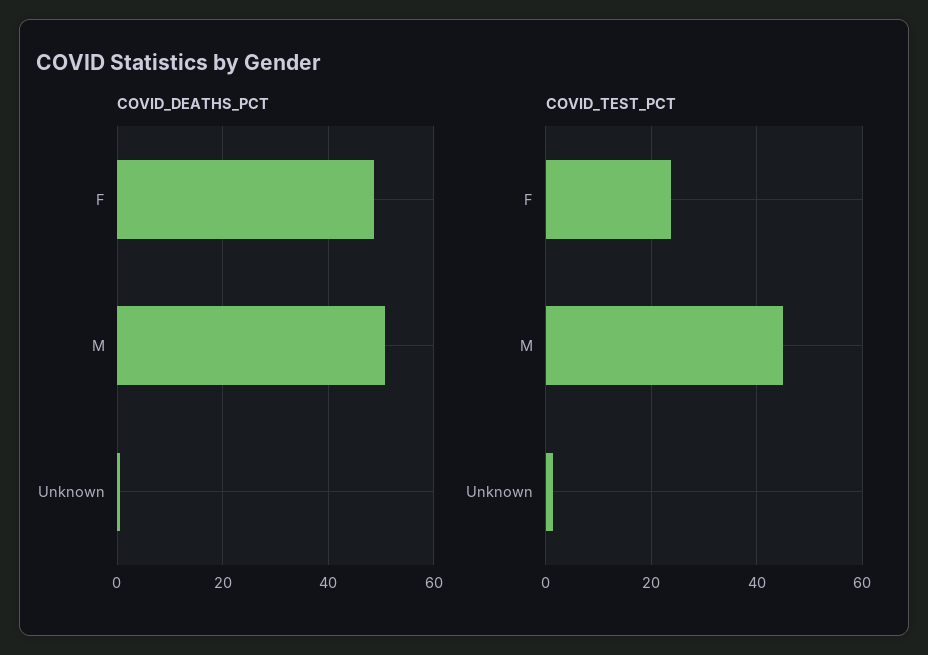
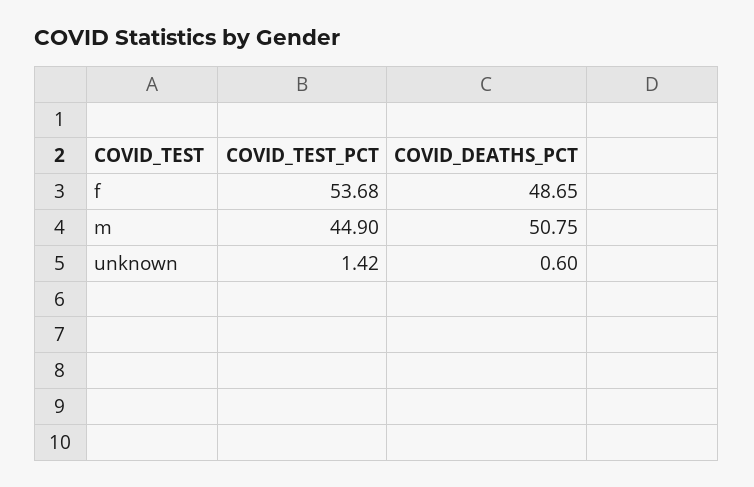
  {
    "COVID_DEATHS_PCT": {
      "F": 48.65,
      "M": 50.75,
      "Unknown": 0.6
    },
    "COVID_TEST_PCT": {
-     "F": 24,
+     "F": 53.68,
      "M": 44.9,
      "Unknown": 1.42
    }
  }

